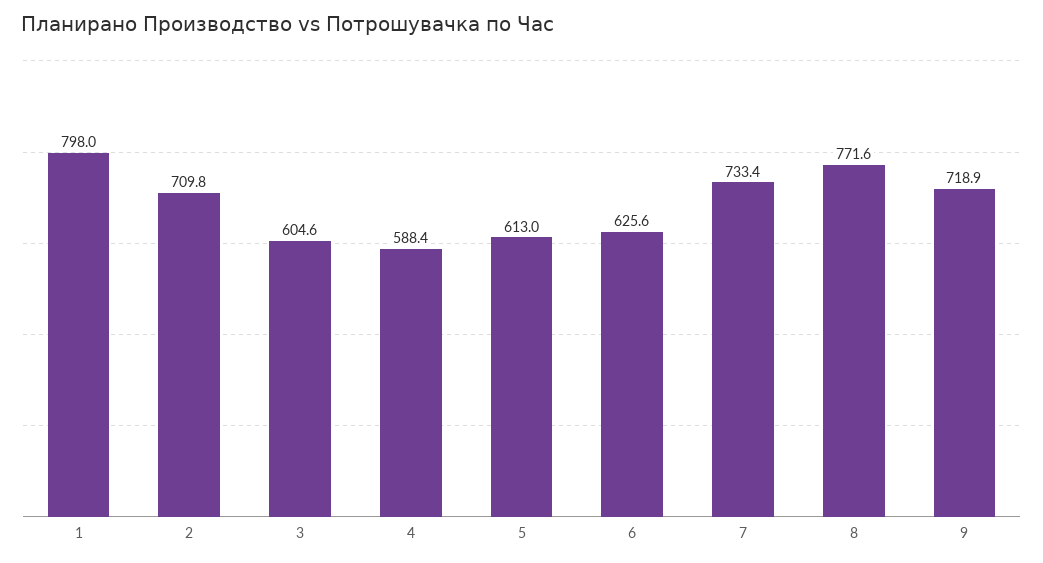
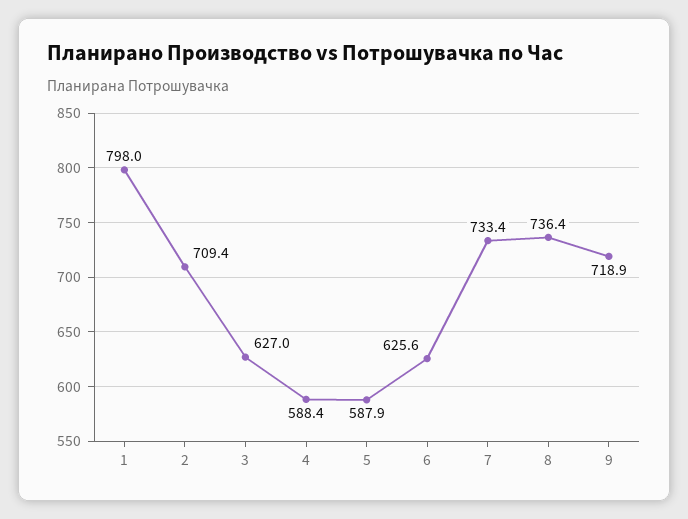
  {
    "1": 798,
-   "2": 709.8,
+   "2": 709.4,
-   "3": 604.6,
+   "3": 627,
    "4": 588.4,
-   "5": 613,
+   "5": 587.9,
    "6": 625.6,
    "7": 733.4,
-   "8": 771.6,
+   "8": 736.4,
    "9": 718.9
  }

